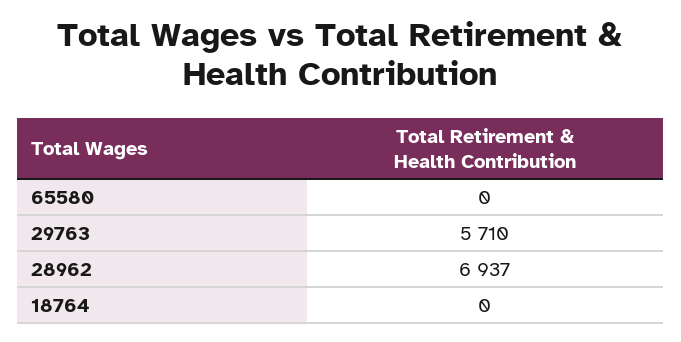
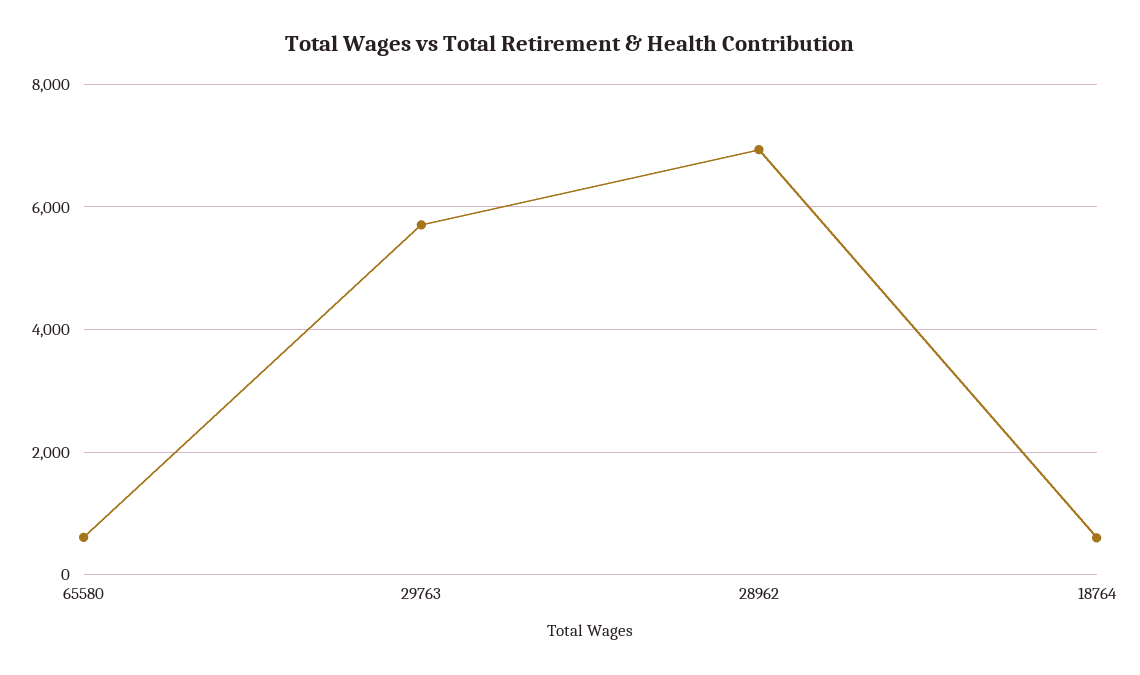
  {
-   "65580": 0,
+   "65580": 600,
    "29763": 5710,
    "28962": 6937,
-   "18764": 0
+   "18764": 600
  }

